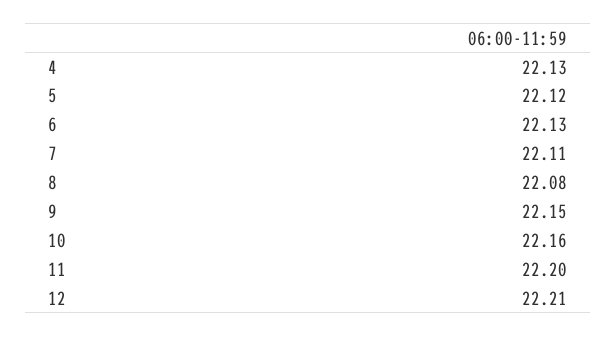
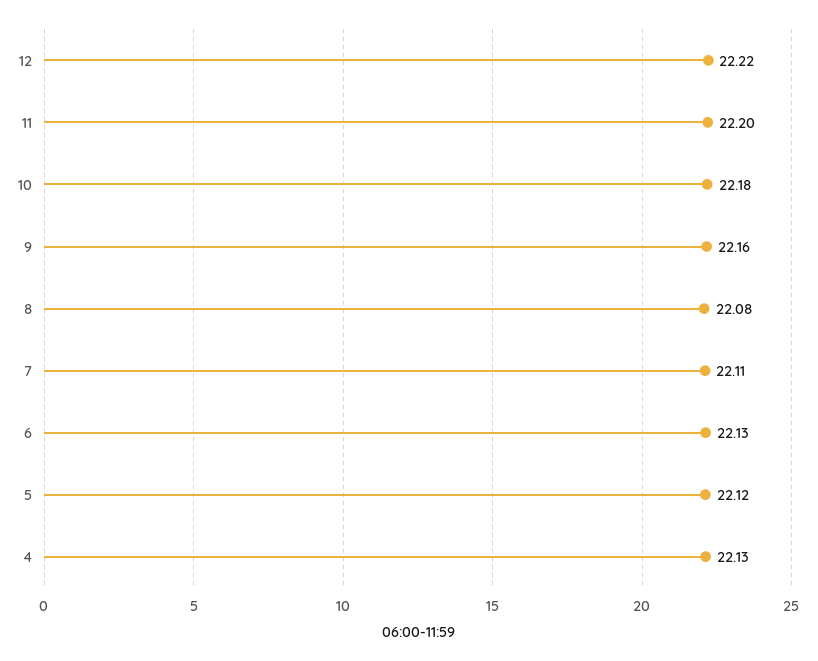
  {
    "4": 22.13,
    "5": 22.12,
    "6": 22.13,
    "7": 22.11,
    "8": 22.08,
-   "9": 22.15,
+   "9": 22.16,
-   "10": 22.16,
+   "10": 22.18,
    "11": 22.2,
-   "12": 22.21
+   "12": 22.22
  }

